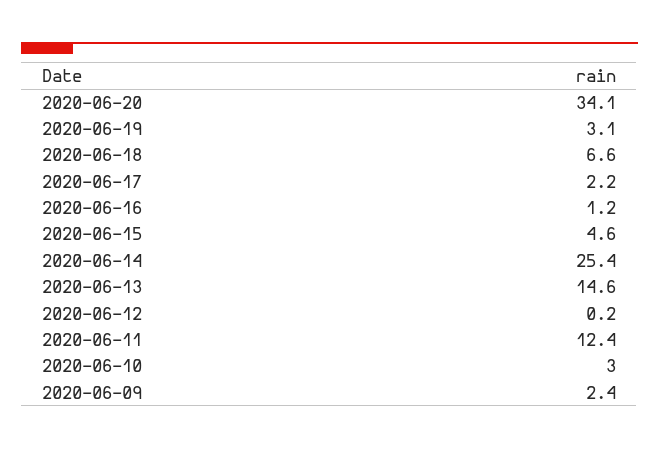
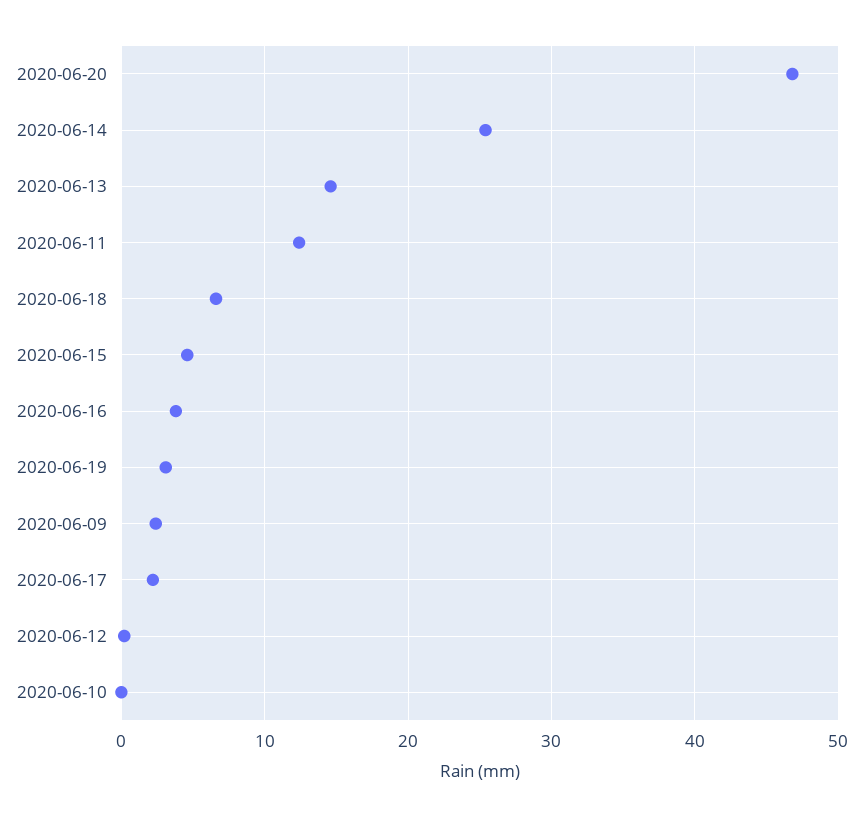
  {
-   "2020-06-20": 34.1,
+   "2020-06-20": 47,
    "2020-06-19": 3.1,
    "2020-06-18": 6.6,
    "2020-06-17": 2.2,
-   "2020-06-16": 1.2,
+   "2020-06-16": 4,
    "2020-06-15": 4.6,
    "2020-06-14": 25.4,
    "2020-06-13": 14.6,
    "2020-06-12": 0.2,
    "2020-06-11": 12.4,
-   "2020-06-10": 3,
+   "2020-06-10": 0,
    "2020-06-09": 2.4
  }

